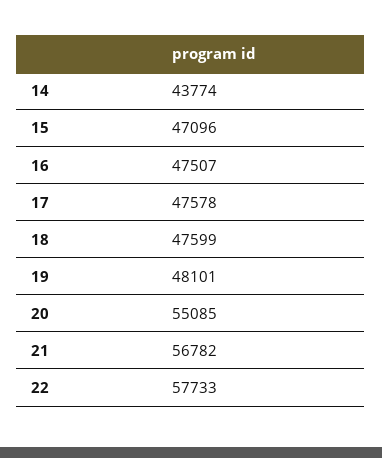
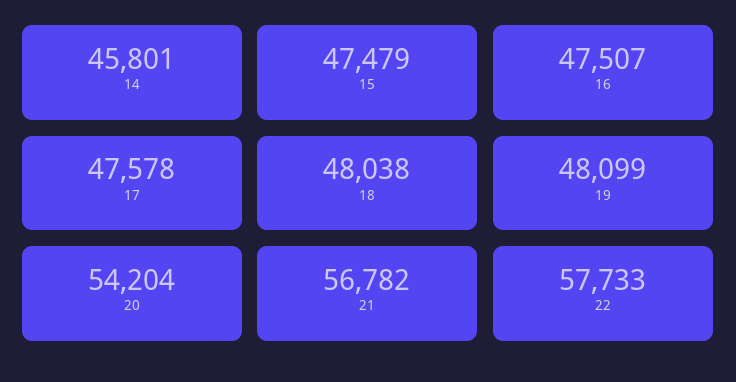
  {
-   "14": 43774,
+   "14": 45801,
-   "15": 47096,
+   "15": 47479,
    "16": 47507,
    "17": 47578,
-   "18": 47599,
+   "18": 48038,
-   "19": 48101,
+   "19": 48099,
-   "20": 55085,
+   "20": 54204,
    "21": 56782,
    "22": 57733
  }

